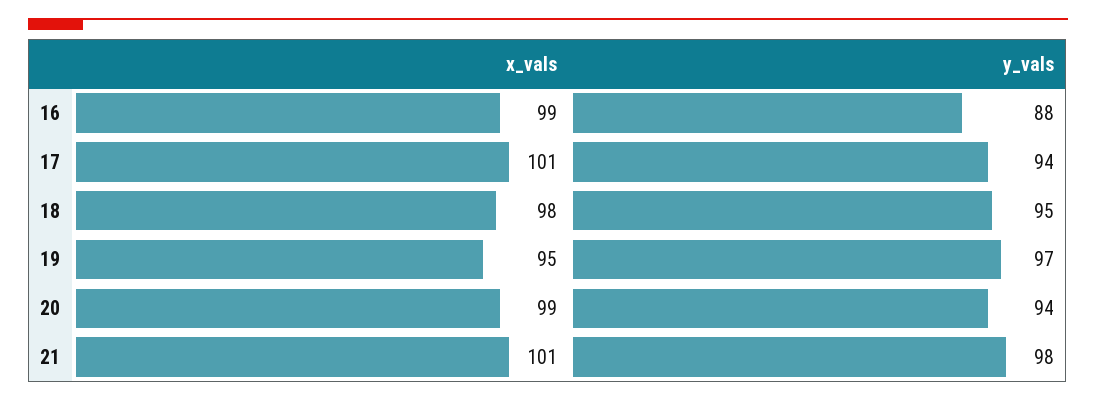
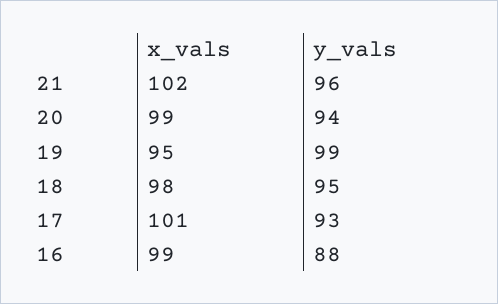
  {
    "x_vals": {
      "16": 99,
      "17": 101,
      "18": 98,
      "19": 95,
      "20": 99,
-     "21": 101
+     "21": 102
    },
    "y_vals": {
      "16": 88,
-     "17": 94,
+     "17": 93,
      "18": 95,
-     "19": 97,
+     "19": 99,
      "20": 94,
-     "21": 98
+     "21": 96
    }
  }

